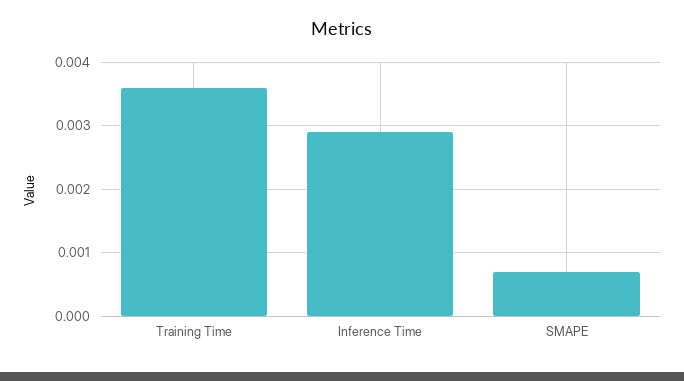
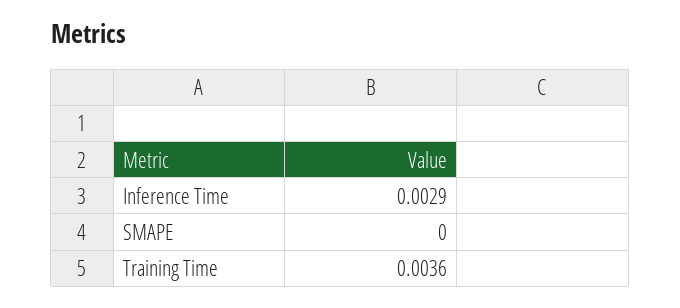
  {
    "Training Time": 0.0036,
    "Inference Time": 0.0029,
-   "SMAPE": 0.0007
+   "SMAPE": 0
  }

